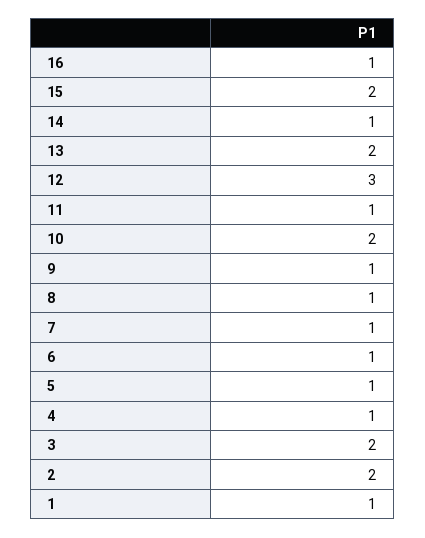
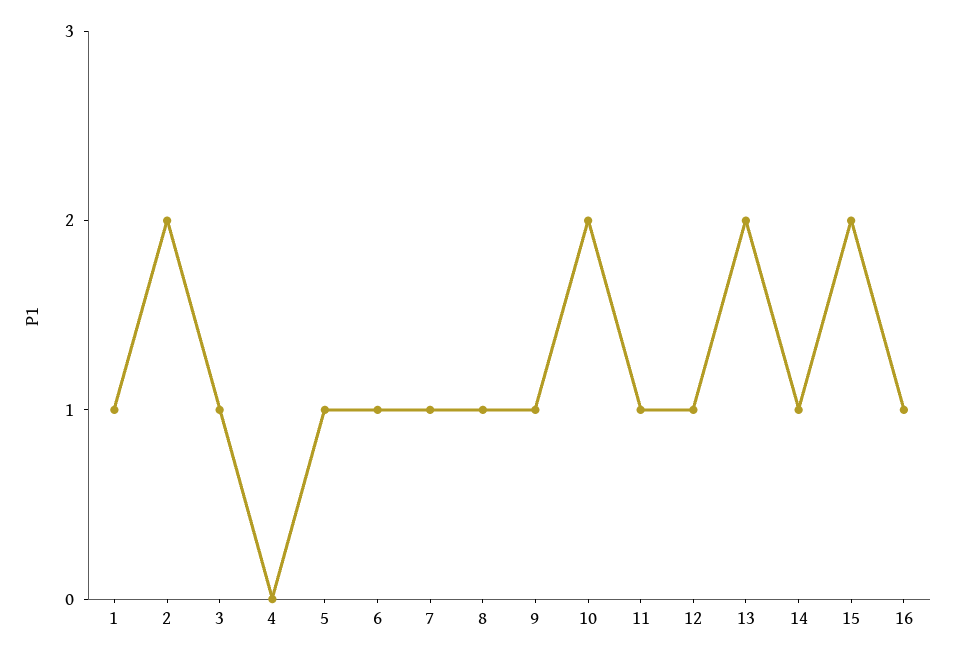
  {
    "16": 1,
    "15": 2,
    "14": 1,
    "13": 2,
-   "12": 3,
+   "12": 1,
    "11": 1,
    "10": 2,
    "9": 1,
    "8": 1,
    "7": 1,
    "6": 1,
    "5": 1,
-   "4": 1,
+   "4": 0,
-   "3": 2,
+   "3": 1,
    "2": 2,
    "1": 1
  }

